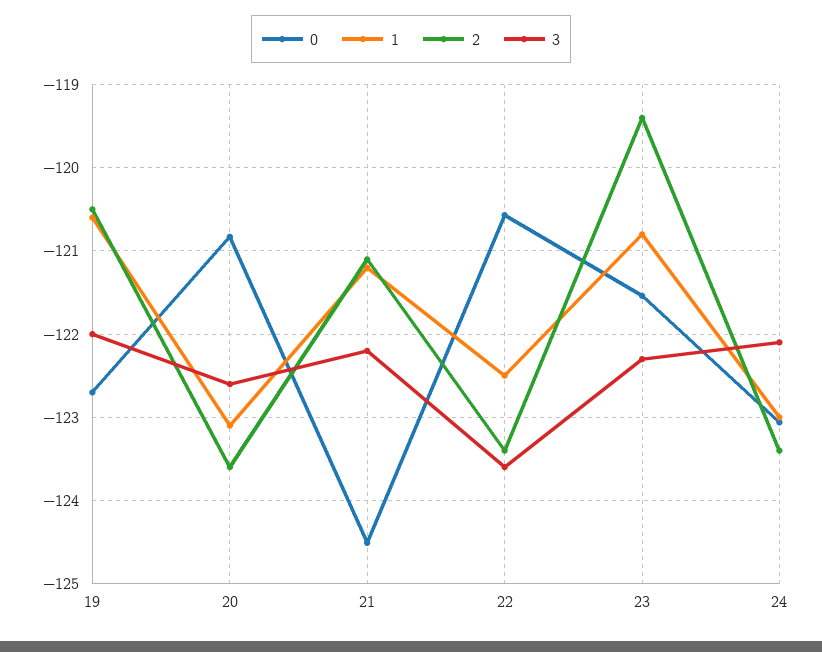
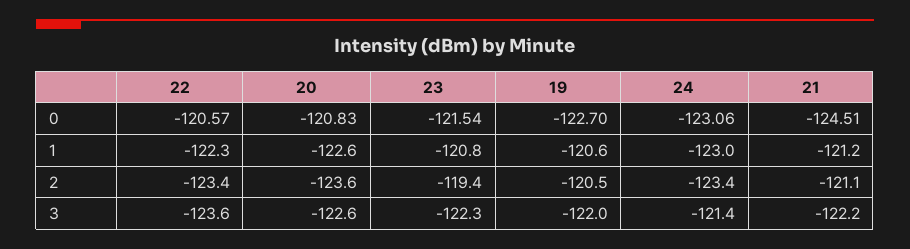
  {
    "0": {
      "19": -122.7,
      "20": -120.83,
      "21": -124.51,
      "22": -120.57,
      "23": -121.54,
      "24": -123.06
    },
    "1": {
      "19": -120.6,
-     "20": -123.1,
+     "20": -122.6,
      "21": -121.2,
-     "22": -122.5,
+     "22": -122.3,
      "23": -120.8,
      "24": -123
    },
    "2": {
      "19": -120.5,
      "20": -123.6,
      "21": -121.1,
      "22": -123.4,
      "23": -119.4,
      "24": -123.4
    },
    "3": {
      "19": -122,
      "20": -122.6,
      "21": -122.2,
      "22": -123.6,
      "23": -122.3,
-     "24": -122.1
+     "24": -121.4
    }
  }

